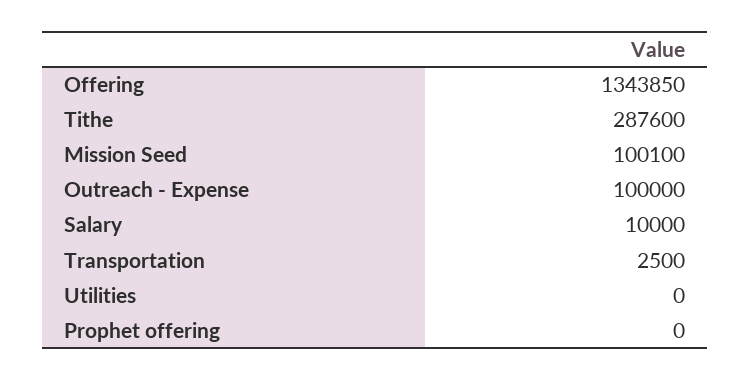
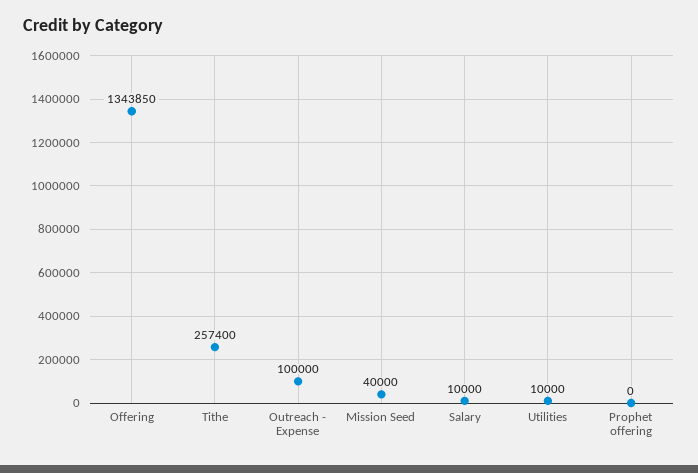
  {
    "Offering": 1343850,
-   "Tithe": 287600,
+   "Tithe": 257400,
-   "Mission Seed": 100100,
+   "Mission Seed": 40000,
    "Outreach - Expense": 100000,
    "Salary": 10000,
-   "Transportation": 2500,
-   "Utilities": 0,
+   "Utilities": 10000,
    "Prophet offering": 0
  }

